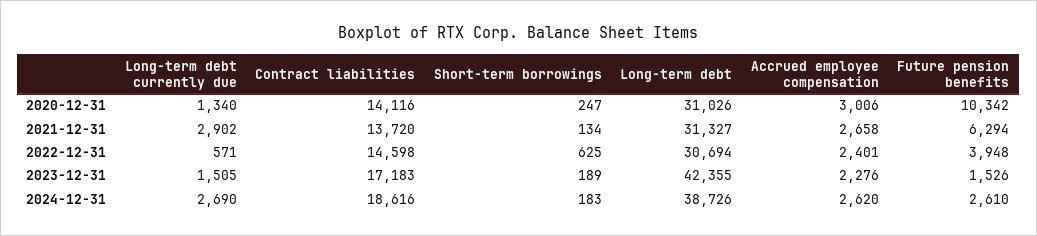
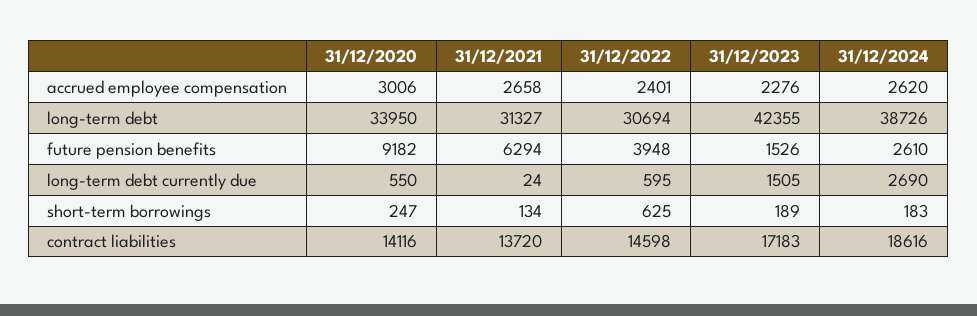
  {
    "Long-term debt currently due": {
-     "2020-12-31": 1340,
+     "2020-12-31": 550,
-     "2021-12-31": 2902,
+     "2021-12-31": 24,
-     "2022-12-31": 571,
+     "2022-12-31": 595,
      "2023-12-31": 1505,
      "2024-12-31": 2690
    },
    "Contract liabilities": {
      "2020-12-31": 14116,
      "2021-12-31": 13720,
      "2022-12-31": 14598,
      "2023-12-31": 17183,
      "2024-12-31": 18616
    },
    "Short-term borrowings": {
      "2020-12-31": 247,
      "2021-12-31": 134,
      "2022-12-31": 625,
      "2023-12-31": 189,
      "2024-12-31": 183
    },
    "Long-term debt": {
-     "2020-12-31": 31026,
+     "2020-12-31": 33950,
      "2021-12-31": 31327,
      "2022-12-31": 30694,
      "2023-12-31": 42355,
      "2024-12-31": 38726
    },
    "Accrued employee compensation": {
      "2020-12-31": 3006,
      "2021-12-31": 2658,
      "2022-12-31": 2401,
      "2023-12-31": 2276,
      "2024-12-31": 2620
    },
    "Future pension benefits": {
-     "2020-12-31": 10342,
+     "2020-12-31": 9182,
      "2021-12-31": 6294,
      "2022-12-31": 3948,
      "2023-12-31": 1526,
      "2024-12-31": 2610
    }
  }

